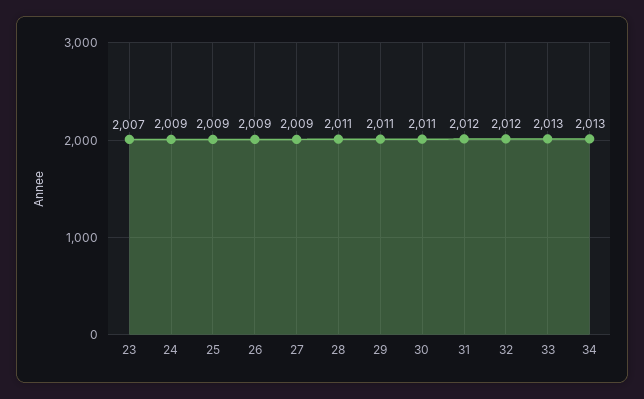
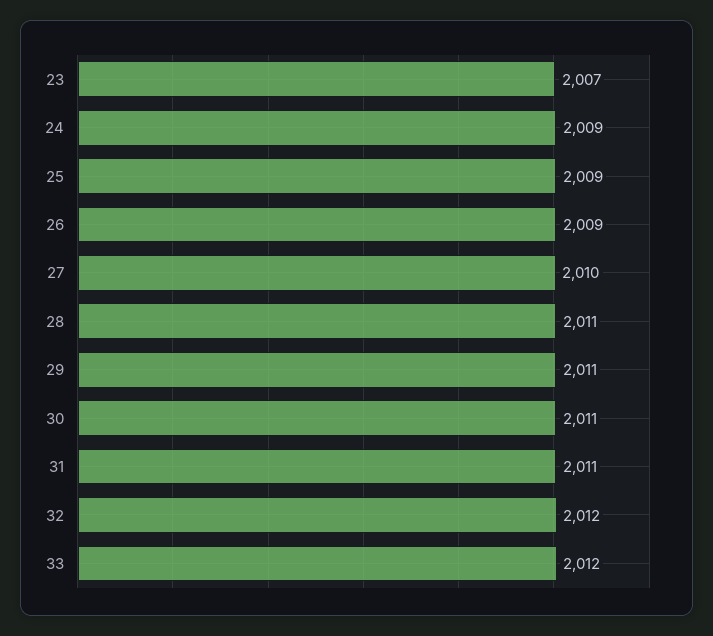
  {
    "23": 2007,
    "24": 2009,
    "25": 2009,
    "26": 2009,
-   "27": 2009,
+   "27": 2010,
    "28": 2011,
    "29": 2011,
    "30": 2011,
-   "31": 2012,
+   "31": 2011,
    "32": 2012,
-   "33": 2013,
+   "33": 2012
-   "34": 2013
  }

